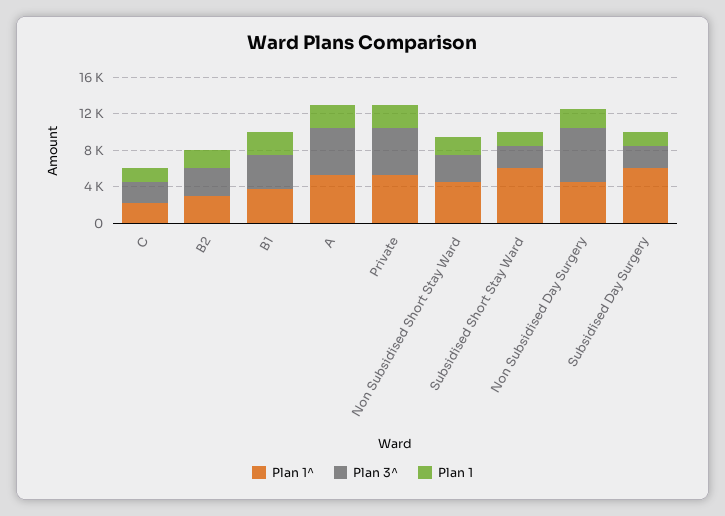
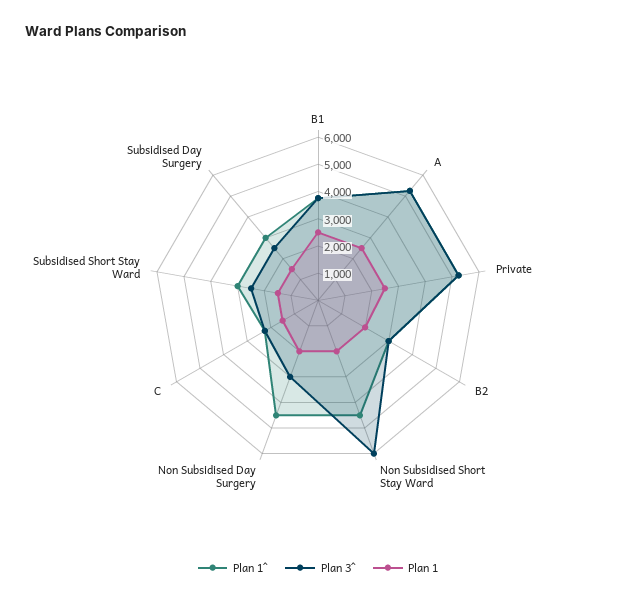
  {
    "Plan 1^": {
      "C": 2500,
      "B2": 3000,
      "B1": 4000,
      "A": 5500,
      "Private": 5500,
      "Non Subsidised Short Stay Ward": 4500,
-     "Subsidised Short Stay Ward": 6000,
+     "Subsidised Short Stay Ward": 3000,
      "Non Subsidised Day Surgery": 4500,
-     "Subsidised Day Surgery": 6000
+     "Subsidised Day Surgery": 3000
    },
    "Plan 3^": {
      "C": 2500,
      "B2": 3000,
      "B1": 4000,
      "A": 5500,
      "Private": 5500,
-     "Non Subsidised Short Stay Ward": 3000,
+     "Non Subsidised Short Stay Ward": 6000,
      "Subsidised Short Stay Ward": 2500,
-     "Non Subsidised Day Surgery": 6000,
+     "Non Subsidised Day Surgery": 3000,
      "Subsidised Day Surgery": 2500
    },
    "Plan 1": {
      "C": 1500,
      "B2": 2000,
      "B1": 2500,
      "A": 2500,
      "Private": 2500,
      "Non Subsidised Short Stay Ward": 2000,
      "Subsidised Short Stay Ward": 1500,
      "Non Subsidised Day Surgery": 2000,
      "Subsidised Day Surgery": 1500
    }
  }

